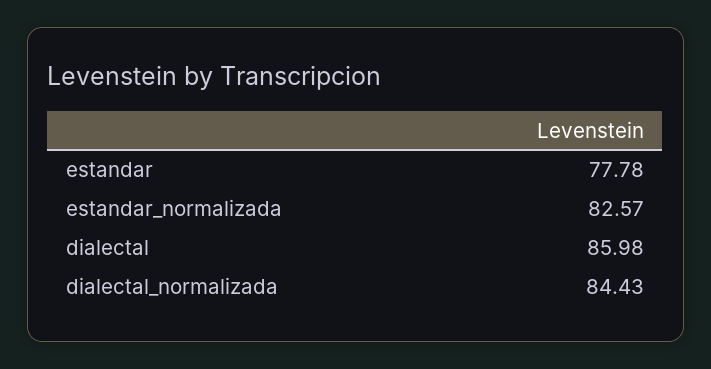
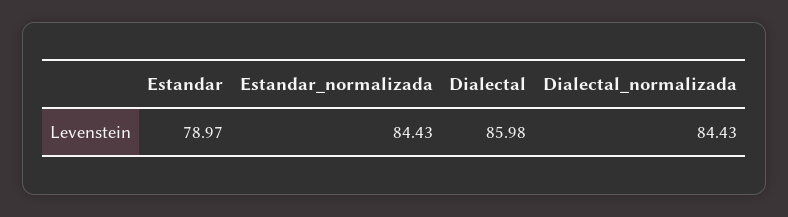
  {
-   "estandar": 77.78,
+   "estandar": 78.97,
-   "estandar_normalizada": 82.57,
+   "estandar_normalizada": 84.43,
    "dialectal": 85.98,
    "dialectal_normalizada": 84.43
  }

